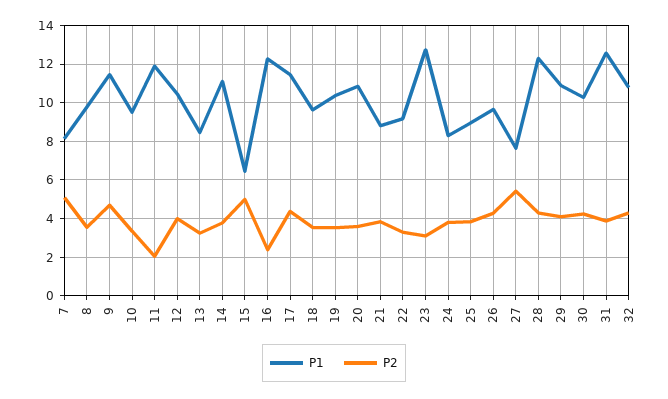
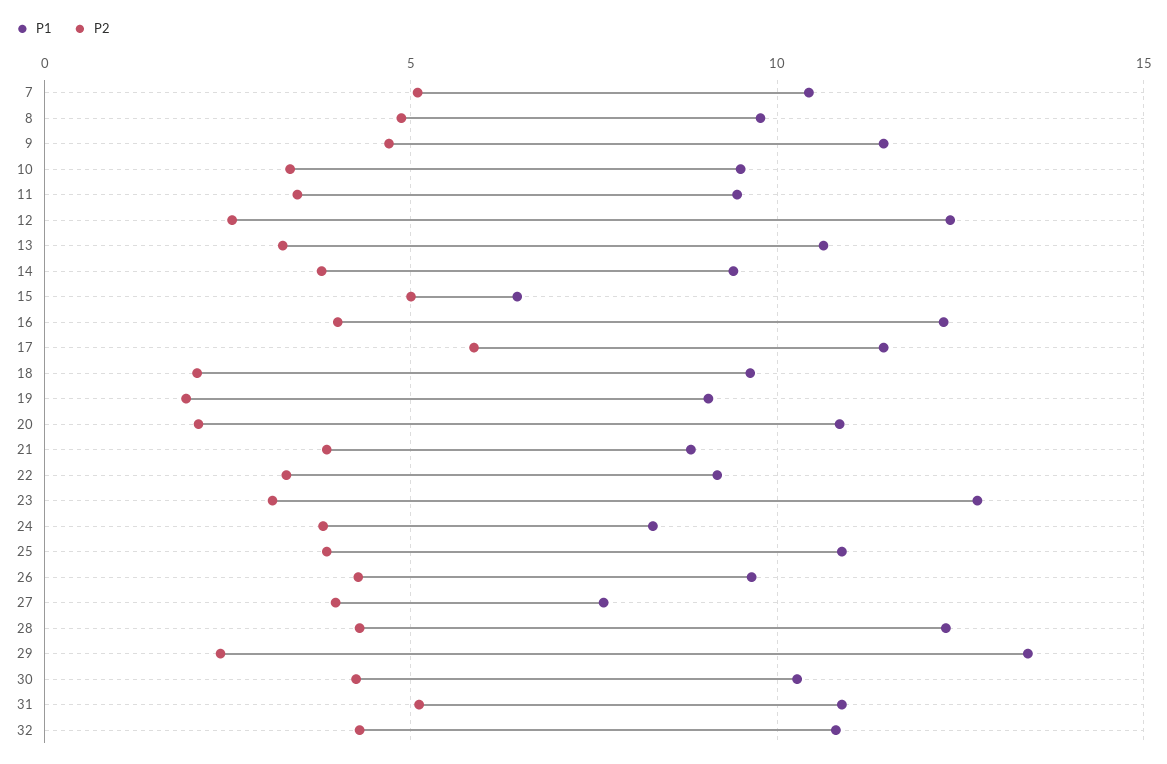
  {
    "P1": {
-     "7": 8,
+     "7": 10.5,
      "8": 10,
      "9": 11.5,
      "10": 9.5,
-     "11": 12,
+     "11": 9.5,
-     "12": 10.5,
+     "12": 12.5,
-     "13": 8.5,
+     "13": 10.5,
-     "14": 11,
+     "14": 9.5,
      "15": 6.5,
      "16": 12.5,
      "17": 11.5,
      "18": 9.5,
-     "19": 10.5,
+     "19": 9,
      "20": 11,
      "21": 9,
      "22": 9,
      "23": 12.5,
      "24": 8.5,
-     "25": 9,
+     "25": 11,
      "26": 9.5,
      "27": 7.5,
      "28": 12.5,
-     "29": 11,
+     "29": 13.5,
      "30": 10.5,
-     "31": 12.5,
+     "31": 11,
      "32": 11
    },
    "P2": {
      "7": 5,
-     "8": 3.5,
+     "8": 5,
      "9": 4.5,
      "10": 3.5,
-     "11": 2,
+     "11": 3.5,
-     "12": 4,
+     "12": 2.5,
      "13": 3.5,
      "14": 4,
      "15": 5,
-     "16": 2.5,
+     "16": 4,
-     "17": 4.5,
+     "17": 6,
-     "18": 3.5,
+     "18": 2,
-     "19": 3.5,
+     "19": 2,
-     "20": 3.5,
+     "20": 2,
      "21": 4,
      "22": 3.5,
      "23": 3,
      "24": 4,
      "25": 4,
      "26": 4.5,
-     "27": 5.5,
+     "27": 4,
      "28": 4.5,
-     "29": 4,
+     "29": 2.5,
      "30": 4.5,
-     "31": 4,
+     "31": 5,
      "32": 4.5
    }
  }

